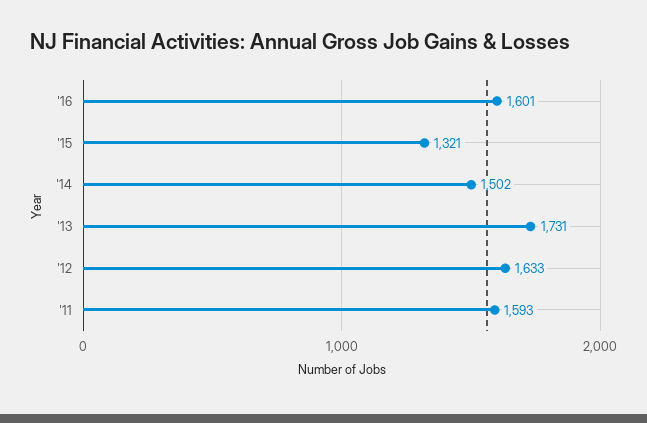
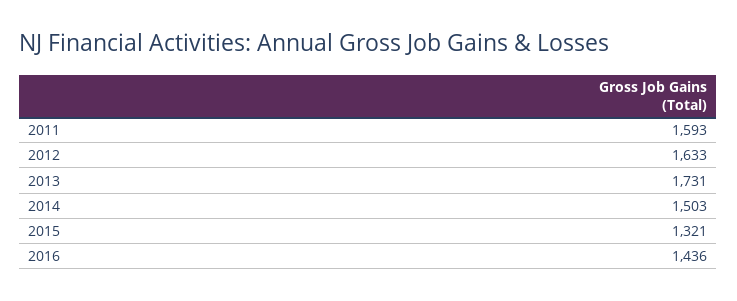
  {
-   "'16": 1601,
+   "'16": 1436,
    "'15": 1321,
-   "'14": 1502,
+   "'14": 1503,
    "'13": 1731,
    "'12": 1633,
    "'11": 1593
  }

